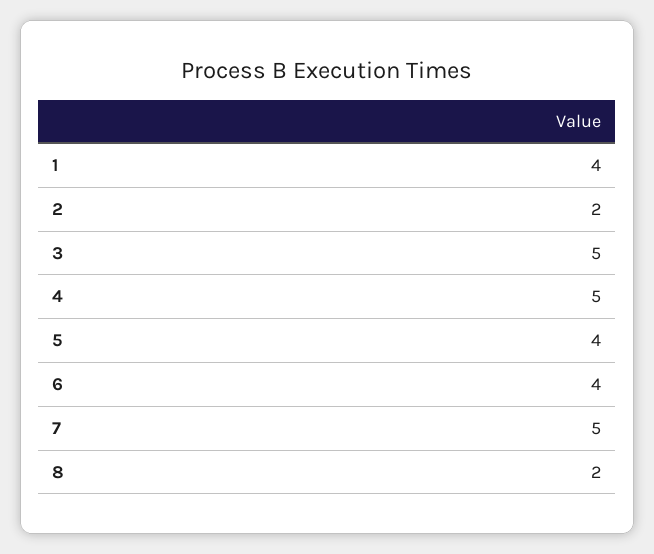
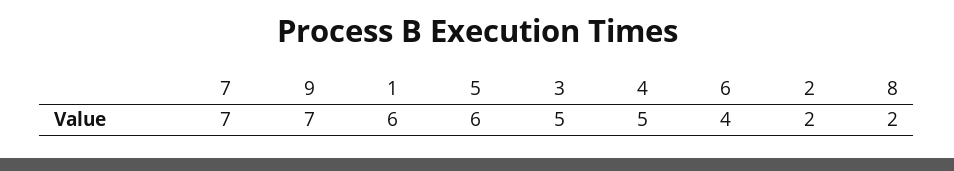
  {
-   "1": 4,
+   "1": 6,
    "2": 2,
    "3": 5,
    "4": 5,
-   "5": 4,
+   "5": 6,
    "6": 4,
-   "7": 5,
+   "7": 7,
-   "8": 2
+   "8": 2,
+   "9": 7
  }

